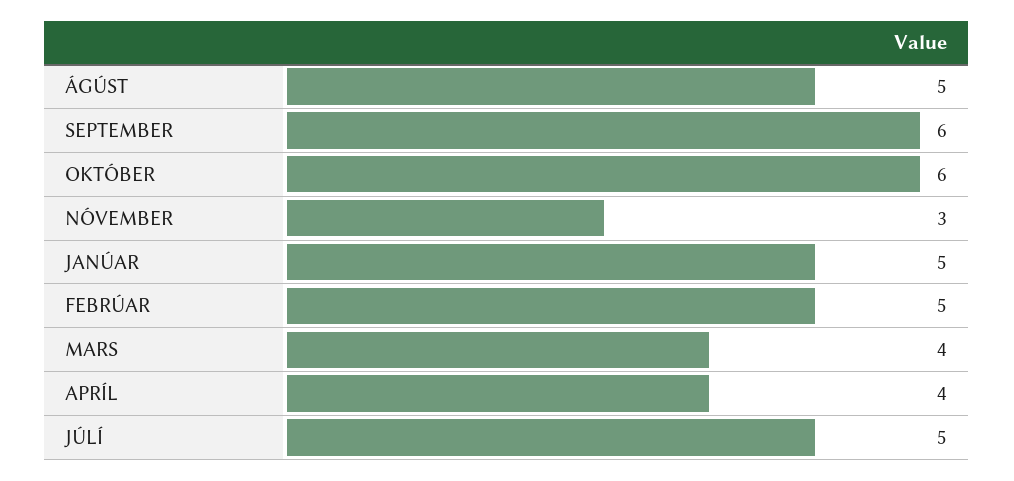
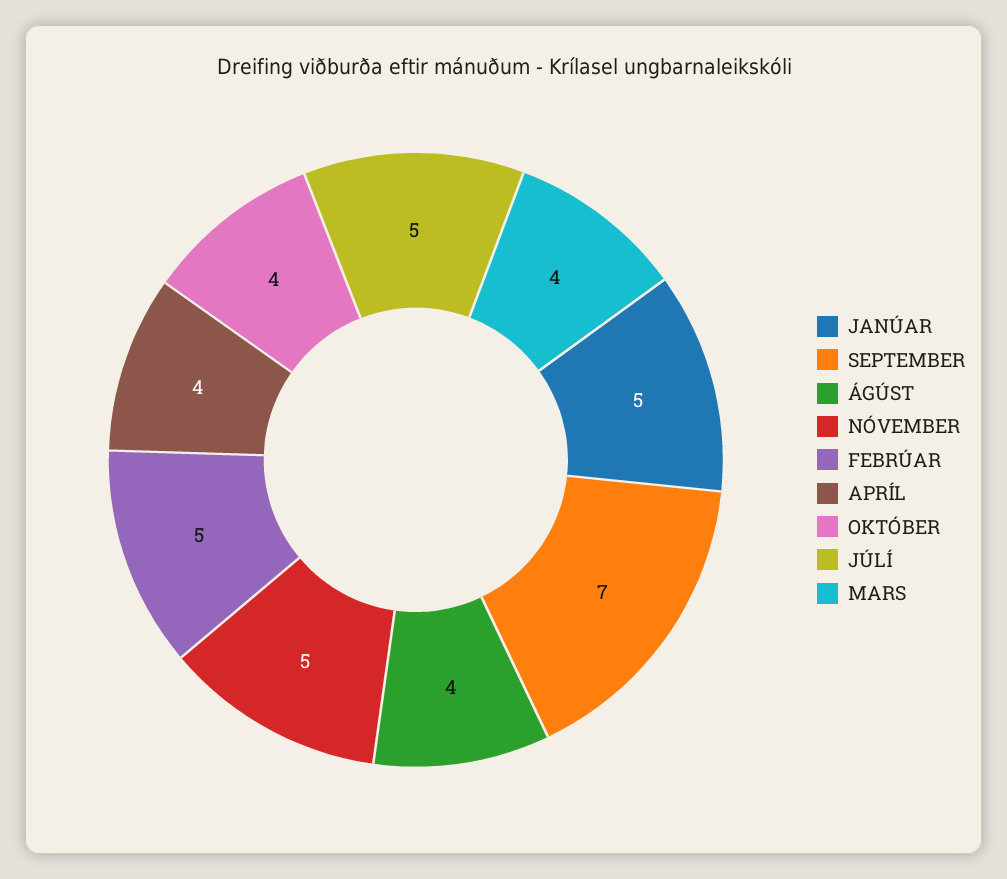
  {
-   "ÁGÚST": 5,
+   "ÁGÚST": 4,
-   "SEPTEMBER": 6,
+   "SEPTEMBER": 7,
-   "OKTÓBER": 6,
+   "OKTÓBER": 4,
-   "NÓVEMBER": 3,
+   "NÓVEMBER": 5,
    "JANÚAR": 5,
    "FEBRÚAR": 5,
    "MARS": 4,
    "APRÍL": 4,
    "JÚLÍ": 5
  }

